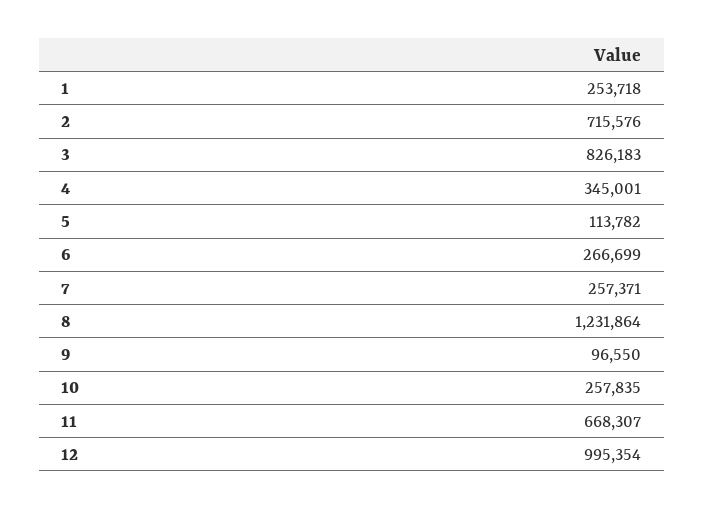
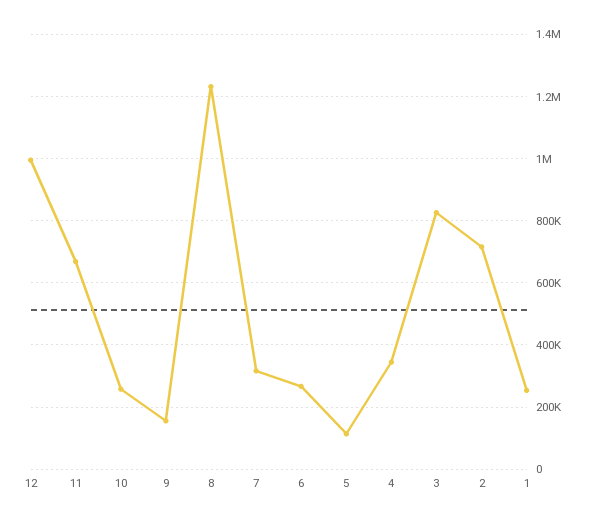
  {
    "1": 253718,
    "2": 715576,
    "3": 826183,
    "4": 345001,
    "5": 113782,
    "6": 266699,
-   "7": 257371,
+   "7": 320000,
    "8": 1231864,
-   "9": 96550,
+   "9": 160000,
    "10": 257835,
    "11": 668307,
    "12": 995354
  }

